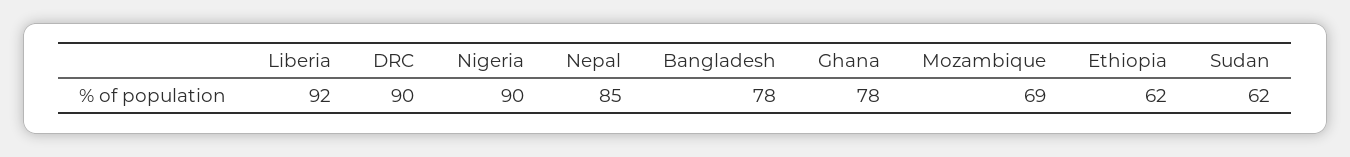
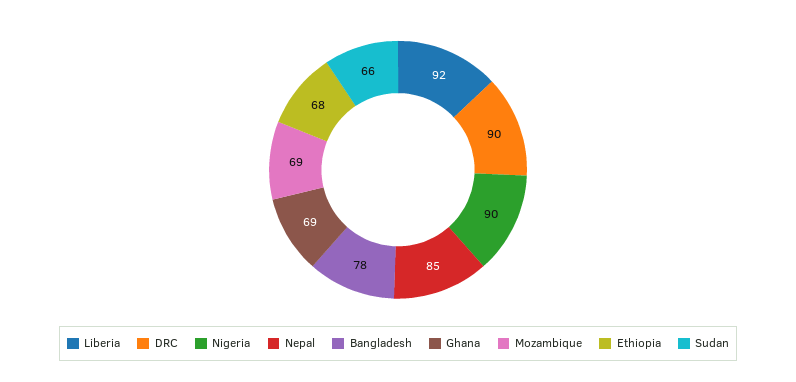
  {
    "Liberia": 92,
    "DRC": 90,
    "Nigeria": 90,
    "Nepal": 85,
    "Bangladesh": 78,
-   "Ghana": 78,
+   "Ghana": 69,
    "Mozambique": 69,
-   "Ethiopia": 62,
+   "Ethiopia": 68,
-   "Sudan": 62
+   "Sudan": 66
  }

